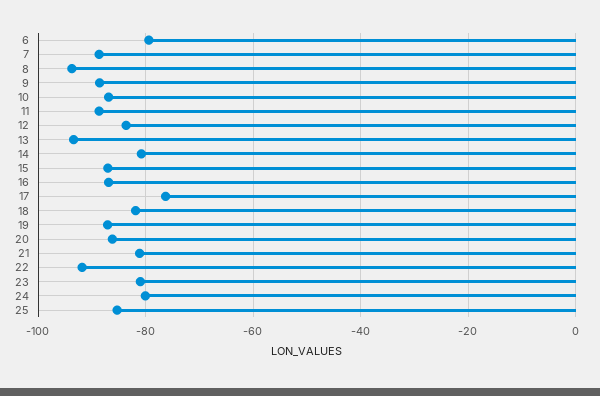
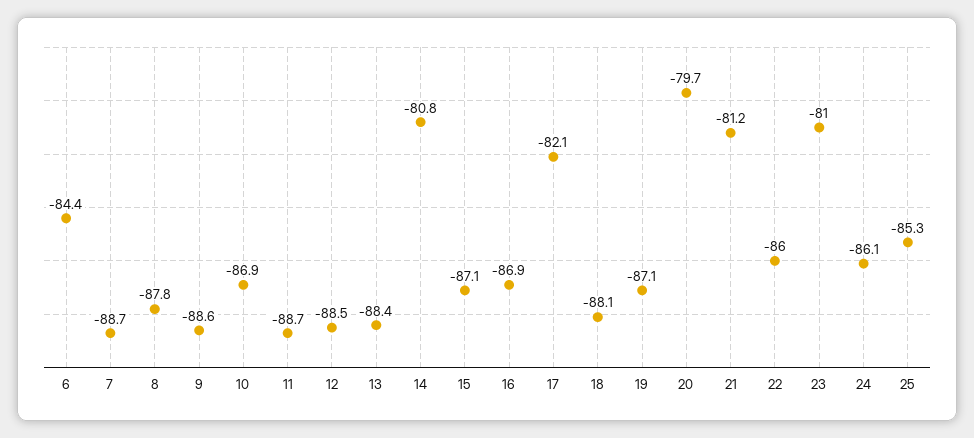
  {
-   "6": -80,
+   "6": -84.4,
    "7": -88.7,
-   "8": -94,
+   "8": -87.8,
    "9": -88.6,
    "10": -86.9,
    "11": -88.7,
-   "12": -84,
+   "12": -88.5,
-   "13": -94,
+   "13": -88.4,
    "14": -80.8,
    "15": -87.1,
    "16": -86.9,
-   "17": -76,
+   "17": -82.1,
-   "18": -82,
+   "18": -88.1,
    "19": -87.1,
-   "20": -86,
+   "20": -79.7,
    "21": -81.2,
-   "22": -92,
+   "22": -86,
    "23": -81,
-   "24": -80,
+   "24": -86.1,
    "25": -85.3
  }

